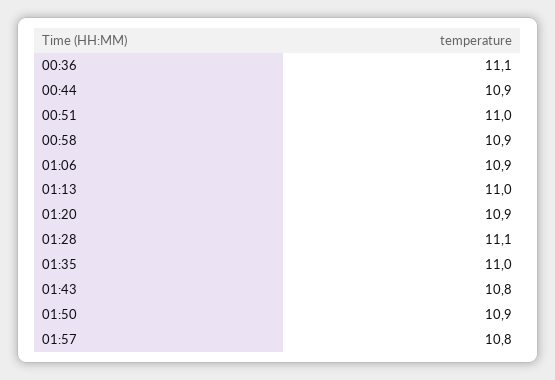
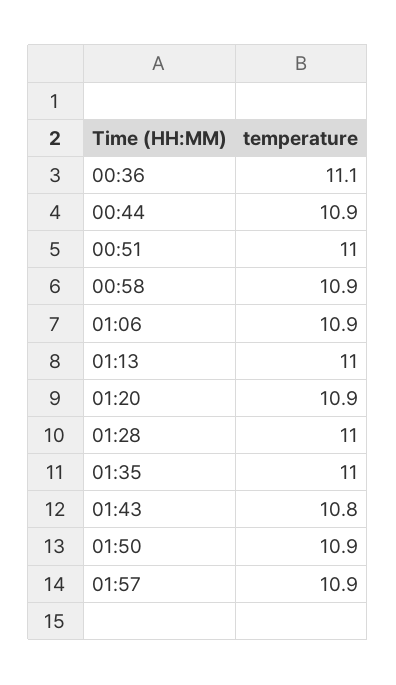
  {
    "00:36": 11.1,
    "00:44": 10.9,
    "00:51": 11,
    "00:58": 10.9,
    "01:06": 10.9,
    "01:13": 11,
    "01:20": 10.9,
-   "01:28": 11.1,
+   "01:28": 11,
    "01:35": 11,
    "01:43": 10.8,
    "01:50": 10.9,
-   "01:57": 10.8
+   "01:57": 10.9
  }

